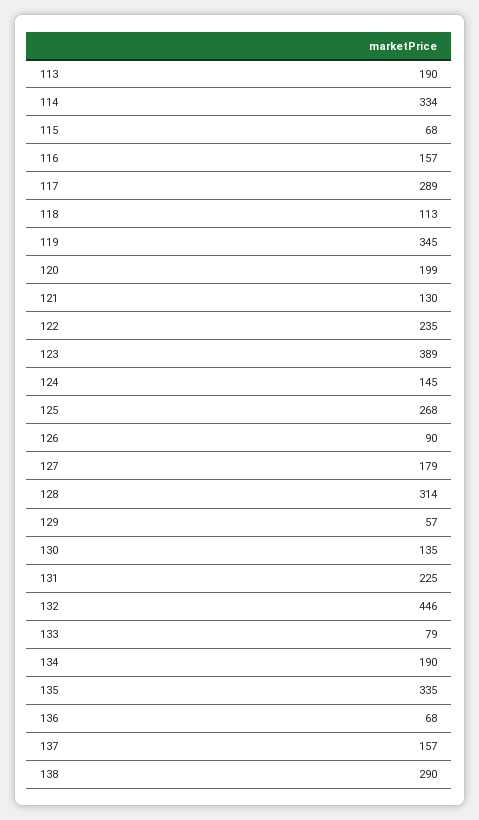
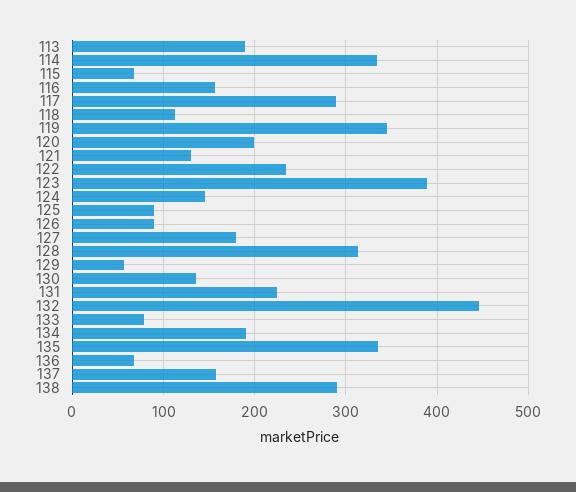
  {
    "113": 190,
    "114": 334,
    "115": 68,
    "116": 157,
    "117": 289,
    "118": 113,
    "119": 345,
    "120": 199,
    "121": 130,
    "122": 235,
    "123": 389,
    "124": 145,
-   "125": 268,
+   "125": 90,
    "126": 90,
    "127": 179,
    "128": 314,
    "129": 57,
    "130": 135,
    "131": 225,
    "132": 446,
    "133": 79,
    "134": 190,
    "135": 335,
    "136": 68,
    "137": 157,
    "138": 290
  }

